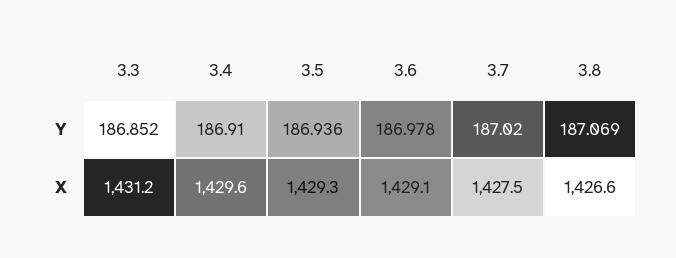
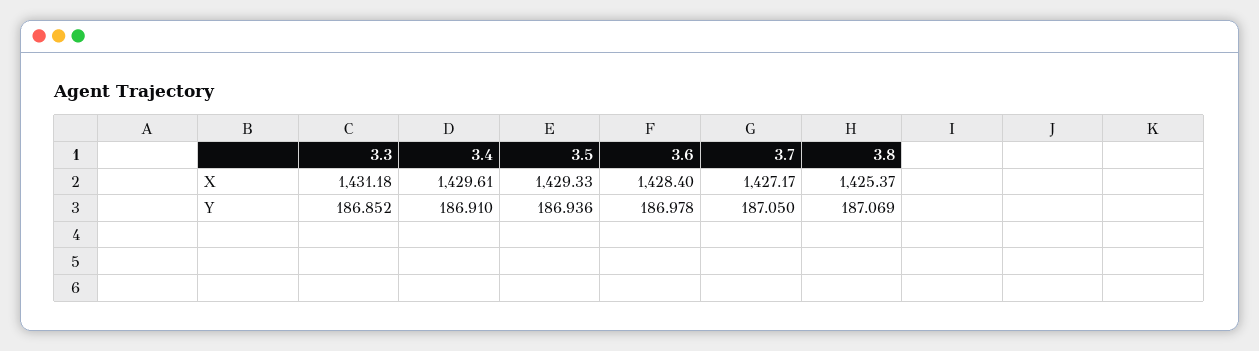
  {
    "3.3": {
      "Y": 186.852,
      "X": 1431.18
    },
    "3.4": {
      "Y": 186.91,
      "X": 1429.61
    },
    "3.5": {
      "Y": 186.936,
      "X": 1429.33
    },
    "3.6": {
      "Y": 186.978,
-     "X": 1429.1
+     "X": 1428.4
    },
    "3.7": {
-     "Y": 187.02,
+     "Y": 187.05,
-     "X": 1427.5
+     "X": 1427.17
    },
    "3.8": {
      "Y": 187.069,
-     "X": 1426.6
+     "X": 1425.37
    }
  }

